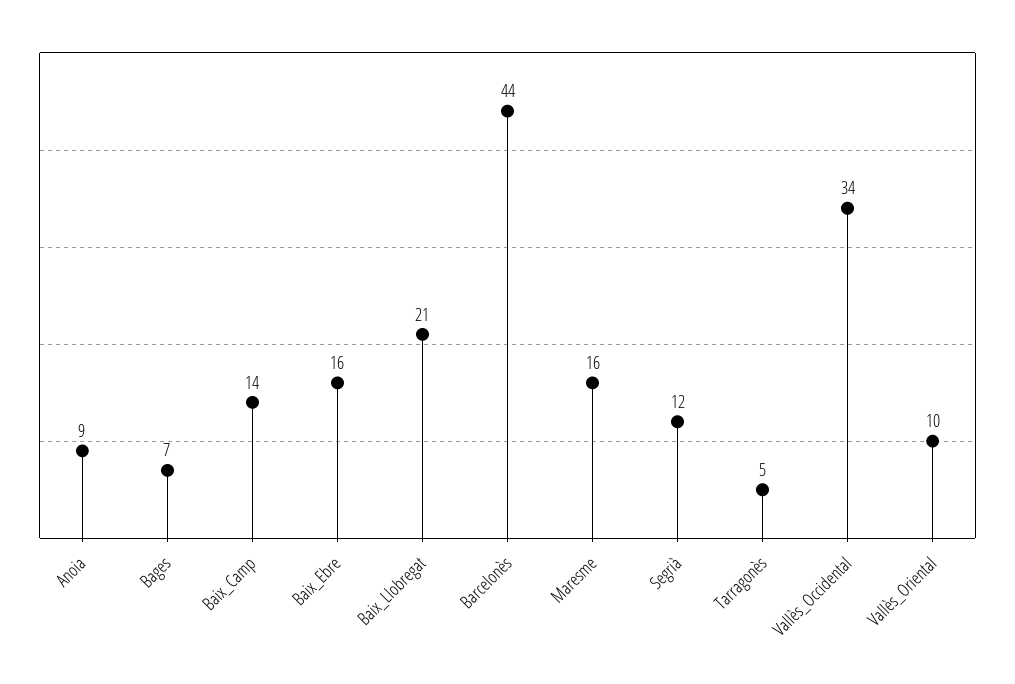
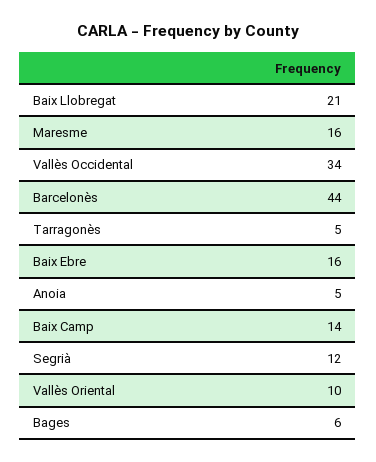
  {
-   "Anoia": 9,
+   "Anoia": 5,
-   "Bages": 7,
+   "Bages": 6,
    "Baix_Camp": 14,
    "Baix_Ebre": 16,
    "Baix_Llobregat": 21,
    "Barcelonès": 44,
    "Maresme": 16,
    "Segrià": 12,
    "Tarragonès": 5,
    "Vallès_Occidental": 34,
    "Vallès_Oriental": 10
  }

